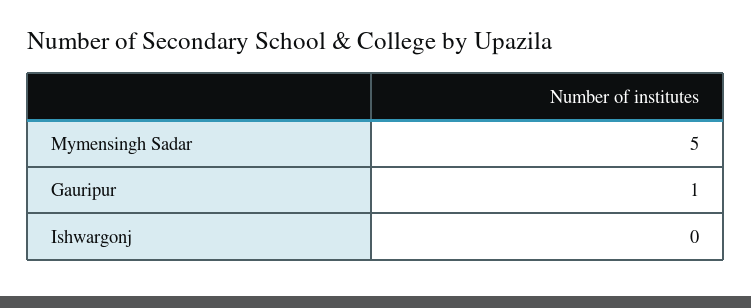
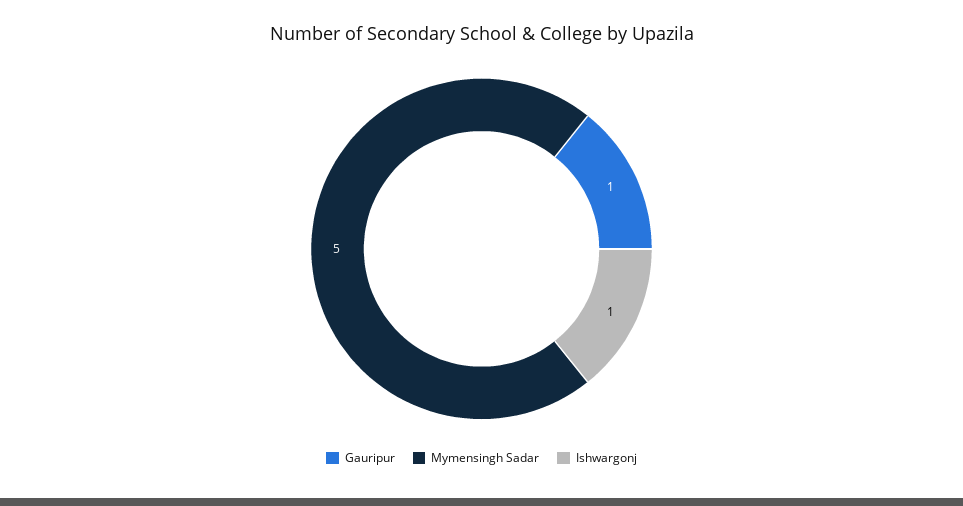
  {
    "Mymensingh Sadar": 5,
    "Gauripur": 1,
-   "Ishwargonj": 0
+   "Ishwargonj": 1
  }

